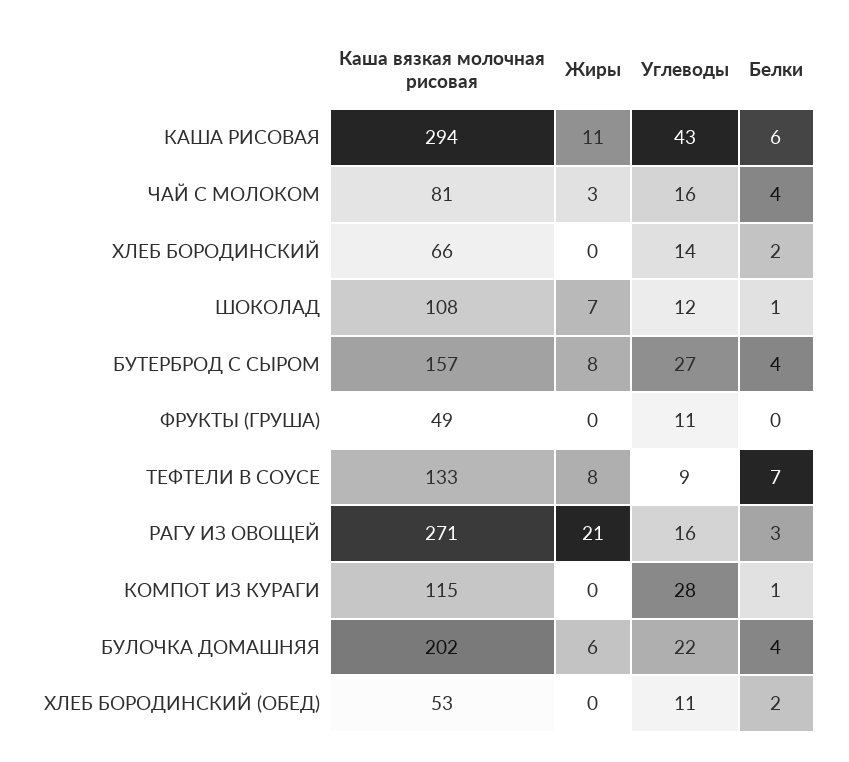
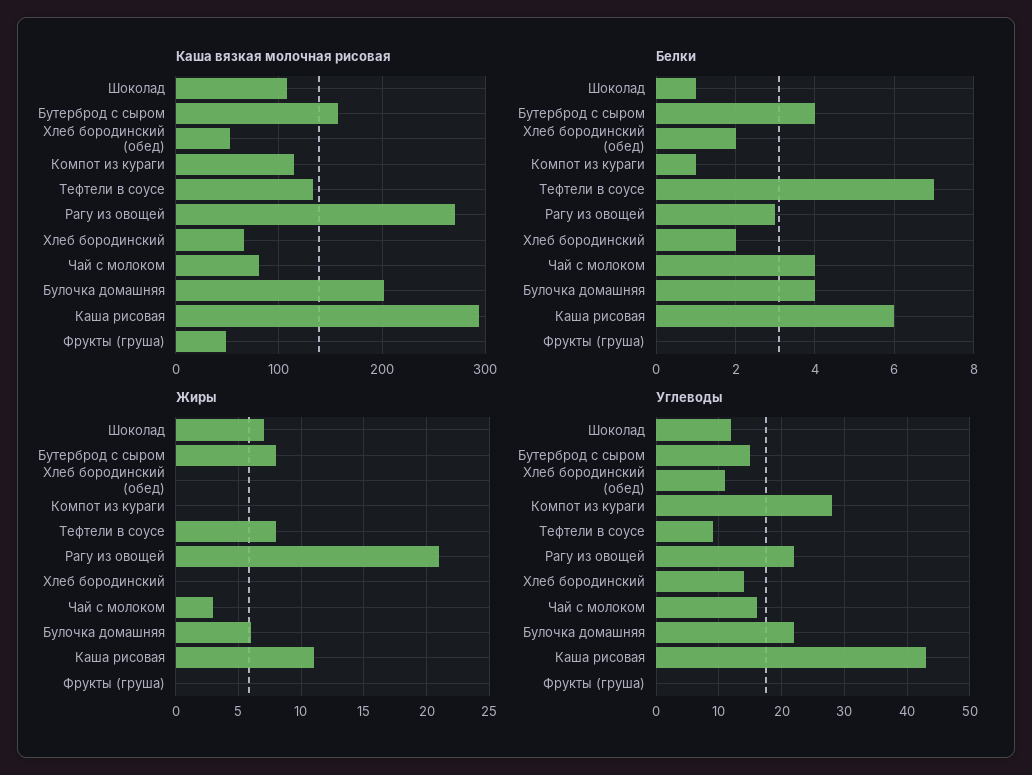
  {
    "Каша вязкая молочная рисовая": {
      "КАША РИСОВАЯ": 294,
      "ЧАЙ С МОЛОКОМ": 81,
      "ХЛЕБ БОРОДИНСКИЙ": 66,
      "ШОКОЛАД": 108,
      "БУТЕРБРОД С СЫРОМ": 157,
      "ФРУКТЫ (ГРУША)": 49,
      "ТЕФТЕЛИ В СОУСЕ": 133,
      "РАГУ ИЗ ОВОЩЕЙ": 271,
      "КОМПОТ ИЗ КУРАГИ": 115,
      "БУЛОЧКА ДОМАШНЯЯ": 202,
      "ХЛЕБ БОРОДИНСКИЙ (ОБЕД)": 53
    },
    "Жиры": {
      "КАША РИСОВАЯ": 11,
      "ЧАЙ С МОЛОКОМ": 3,
      "ХЛЕБ БОРОДИНСКИЙ": 0,
      "ШОКОЛАД": 7,
      "БУТЕРБРОД С СЫРОМ": 8,
      "ФРУКТЫ (ГРУША)": 0,
      "ТЕФТЕЛИ В СОУСЕ": 8,
      "РАГУ ИЗ ОВОЩЕЙ": 21,
      "КОМПОТ ИЗ КУРАГИ": 0,
      "БУЛОЧКА ДОМАШНЯЯ": 6,
      "ХЛЕБ БОРОДИНСКИЙ (ОБЕД)": 0
    },
    "Углеводы": {
      "КАША РИСОВАЯ": 43,
      "ЧАЙ С МОЛОКОМ": 16,
      "ХЛЕБ БОРОДИНСКИЙ": 14,
      "ШОКОЛАД": 12,
-     "БУТЕРБРОД С СЫРОМ": 27,
+     "БУТЕРБРОД С СЫРОМ": 15,
-     "ФРУКТЫ (ГРУША)": 11,
+     "ФРУКТЫ (ГРУША)": 0,
      "ТЕФТЕЛИ В СОУСЕ": 9,
-     "РАГУ ИЗ ОВОЩЕЙ": 16,
+     "РАГУ ИЗ ОВОЩЕЙ": 22,
      "КОМПОТ ИЗ КУРАГИ": 28,
      "БУЛОЧКА ДОМАШНЯЯ": 22,
      "ХЛЕБ БОРОДИНСКИЙ (ОБЕД)": 11
    },
    "Белки": {
      "КАША РИСОВАЯ": 6,
      "ЧАЙ С МОЛОКОМ": 4,
      "ХЛЕБ БОРОДИНСКИЙ": 2,
      "ШОКОЛАД": 1,
      "БУТЕРБРОД С СЫРОМ": 4,
      "ФРУКТЫ (ГРУША)": 0,
      "ТЕФТЕЛИ В СОУСЕ": 7,
      "РАГУ ИЗ ОВОЩЕЙ": 3,
      "КОМПОТ ИЗ КУРАГИ": 1,
      "БУЛОЧКА ДОМАШНЯЯ": 4,
      "ХЛЕБ БОРОДИНСКИЙ (ОБЕД)": 2
    }
  }

